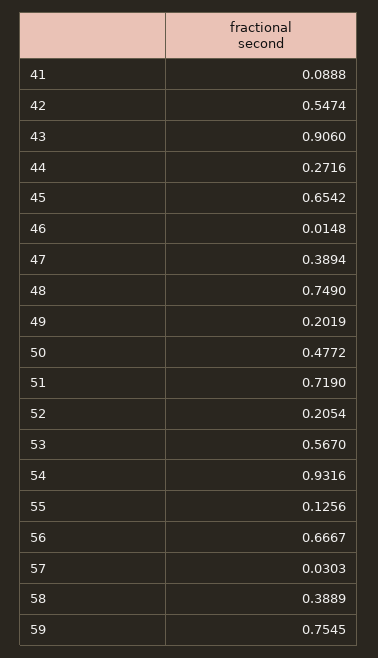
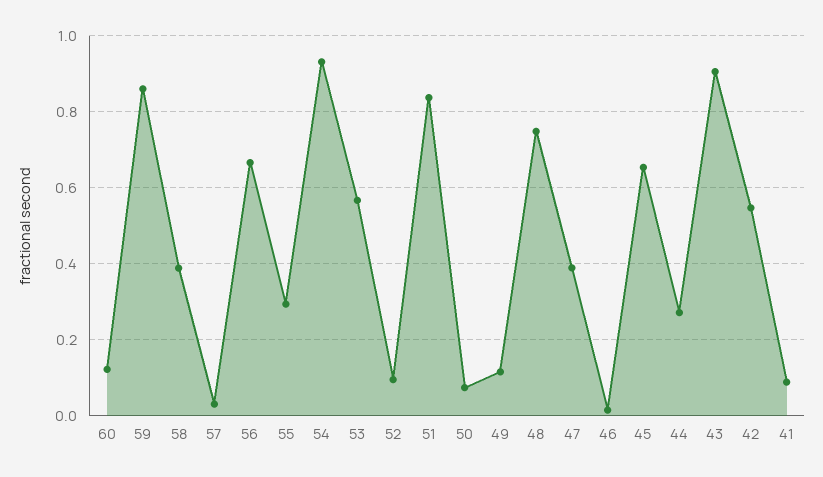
  {
    "41": 0.0888,
    "42": 0.5474,
    "43": 0.906,
    "44": 0.2716,
    "45": 0.6542,
    "46": 0.0148,
    "47": 0.3894,
    "48": 0.749,
-   "49": 0.2019,
+   "49": 0.12,
-   "50": 0.4772,
+   "50": 0.08,
-   "51": 0.719,
+   "51": 0.84,
-   "52": 0.2054,
+   "52": 0.1,
    "53": 0.567,
    "54": 0.9316,
-   "55": 0.1256,
+   "55": 0.3,
    "56": 0.6667,
    "57": 0.0303,
    "58": 0.3889,
-   "59": 0.7545
+   "59": 0.86,
+   "60": 0.12
  }

